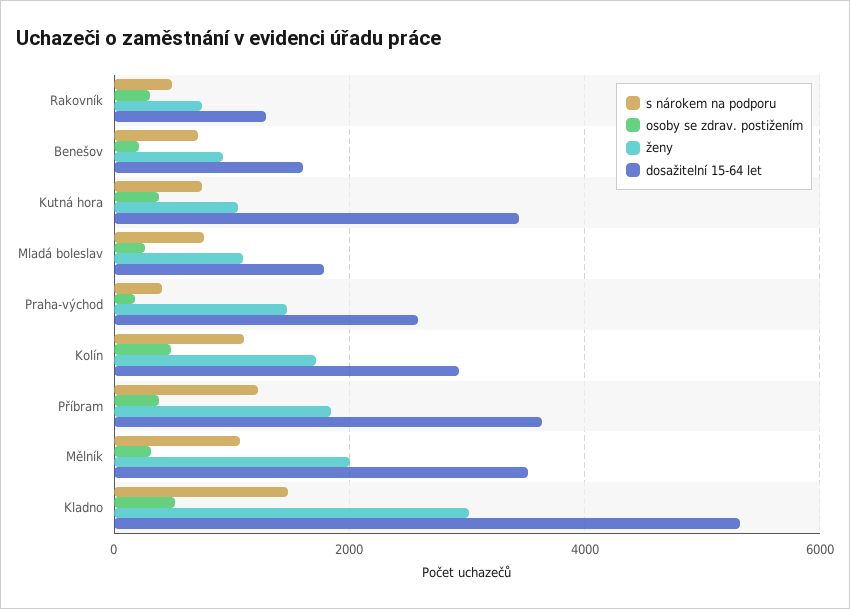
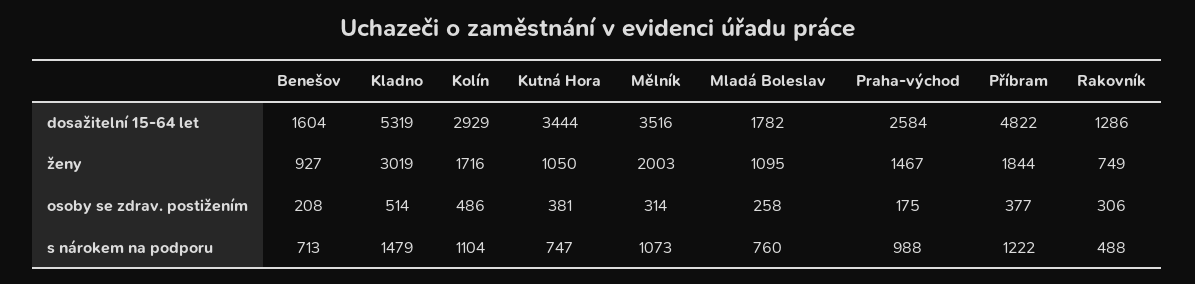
  {
    "s nárokem na podporu": {
      "Rakovník": 488,
      "Benešov": 713,
      "Kutná hora": 747,
      "Mladá boleslav": 760,
-     "Praha-východ": 400,
+     "Praha-východ": 988,
      "Kolín": 1104,
      "Příbram": 1222,
      "Mělník": 1073,
      "Kladno": 1479
    },
    "osoby se zdrav. postižením": {
      "Rakovník": 306,
      "Benešov": 208,
      "Kutná hora": 381,
      "Mladá boleslav": 258,
      "Praha-východ": 175,
      "Kolín": 486,
      "Příbram": 377,
      "Mělník": 314,
      "Kladno": 514
    },
    "ženy": {
      "Rakovník": 749,
      "Benešov": 927,
      "Kutná hora": 1050,
      "Mladá boleslav": 1095,
      "Praha-východ": 1467,
      "Kolín": 1716,
      "Příbram": 1844,
      "Mělník": 2003,
      "Kladno": 3019
    },
    "dosažitelní 15-64 let": {
      "Rakovník": 1286,
      "Benešov": 1604,
      "Kutná hora": 3444,
      "Mladá boleslav": 1782,
      "Praha-východ": 2584,
      "Kolín": 2929,
-     "Příbram": 3600,
+     "Příbram": 4822,
      "Mělník": 3516,
      "Kladno": 5319
    }
  }

